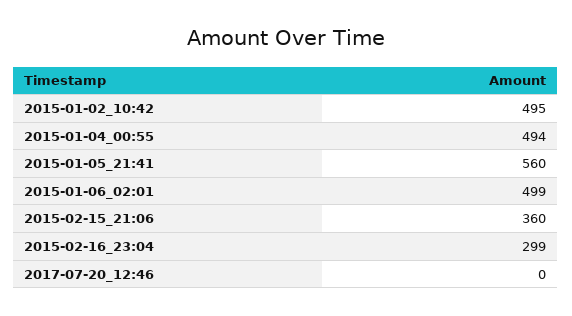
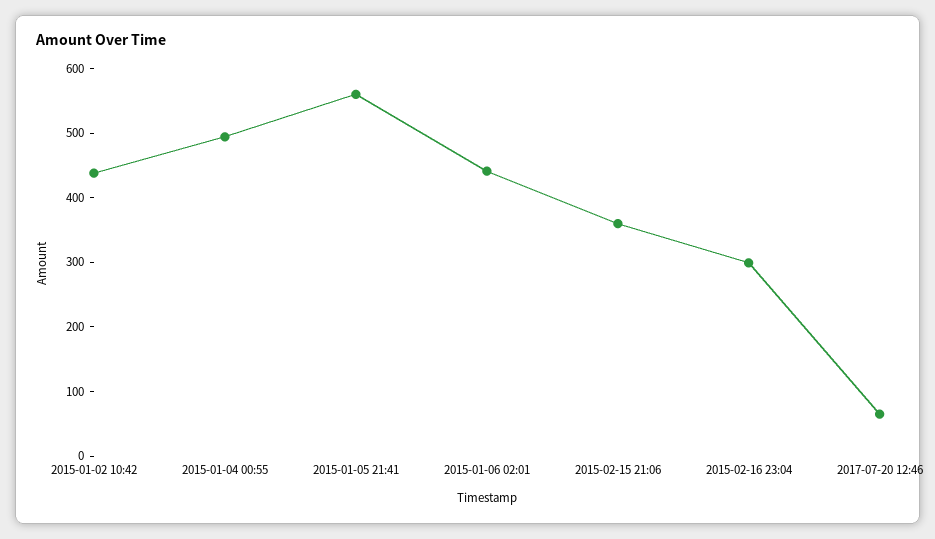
  {
-   "2015-01-02_10:42": 495,
+   "2015-01-02_10:42": 440,
    "2015-01-04_00:55": 494,
    "2015-01-05_21:41": 560,
-   "2015-01-06_02:01": 499,
+   "2015-01-06_02:01": 440,
    "2015-02-15_21:06": 360,
    "2015-02-16_23:04": 299,
-   "2017-07-20_12:46": 0
+   "2017-07-20_12:46": 60
  }

